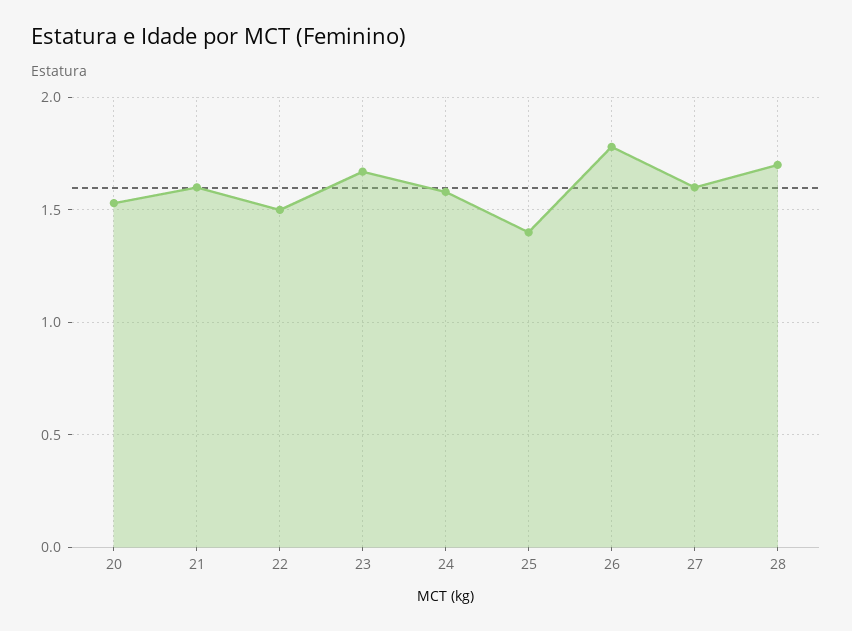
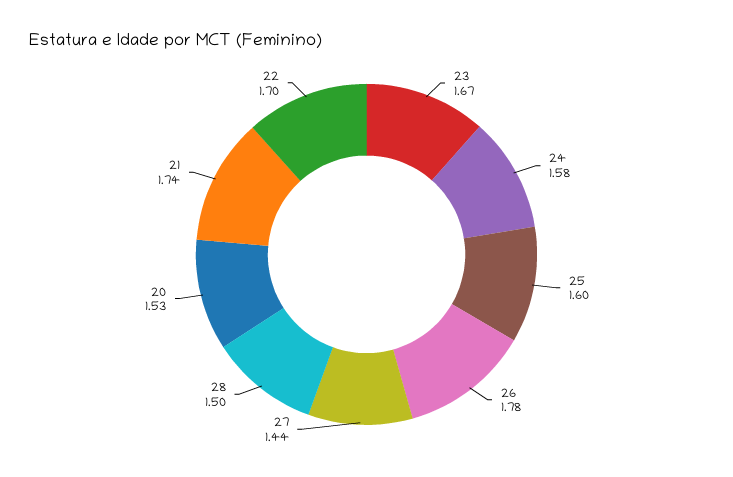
  {
    "20": 1.53,
-   "21": 1.6,
+   "21": 1.74,
-   "22": 1.5,
+   "22": 1.7,
    "23": 1.67,
    "24": 1.58,
-   "25": 1.4,
+   "25": 1.6,
    "26": 1.78,
-   "27": 1.6,
+   "27": 1.44,
-   "28": 1.7
+   "28": 1.5
  }

